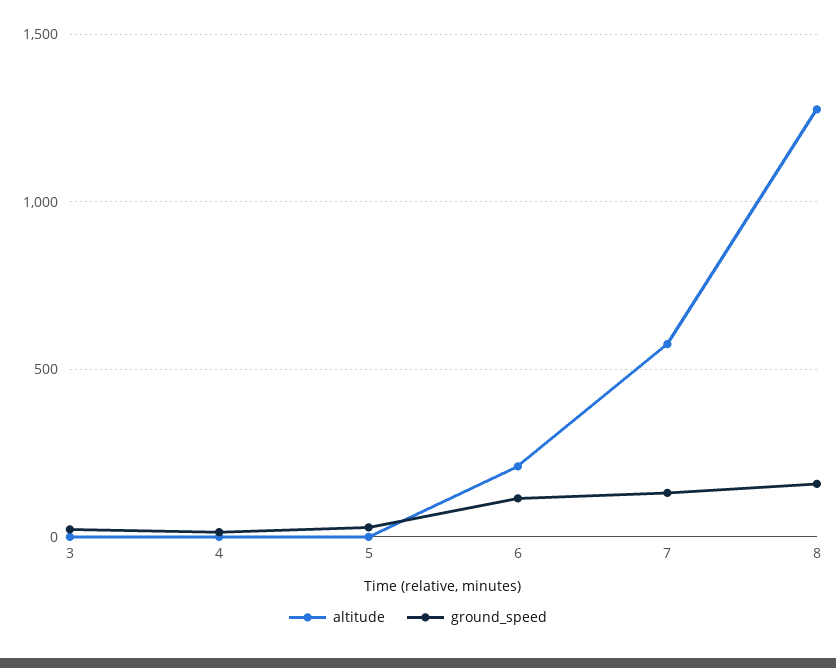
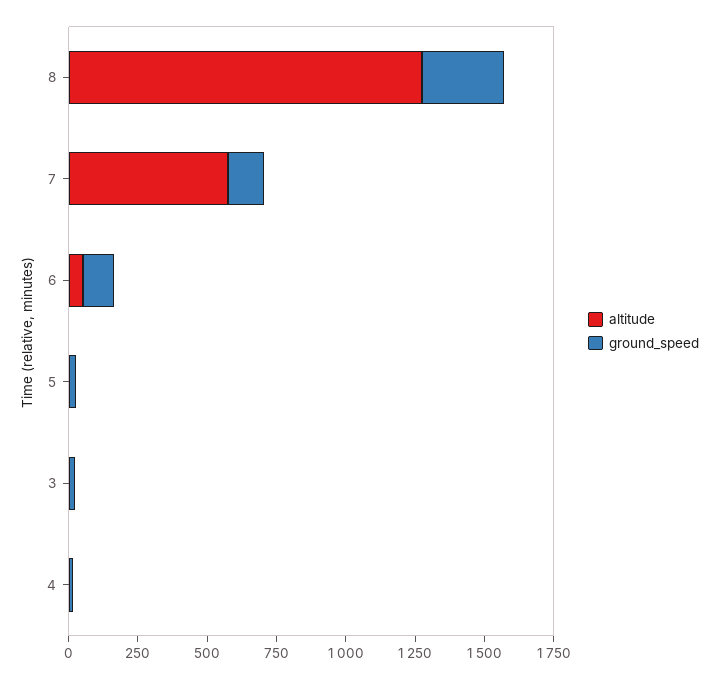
  {
    "altitude": {
      "3": 0,
      "4": 0,
      "5": 0,
-     "6": 200,
+     "6": 50,
      "7": 600,
      "8": 1300
    },
    "ground_speed": {
      "3": 0,
      "4": 0,
      "5": 50,
      "6": 100,
      "7": 150,
-     "8": 150
+     "8": 300
    }
  }

